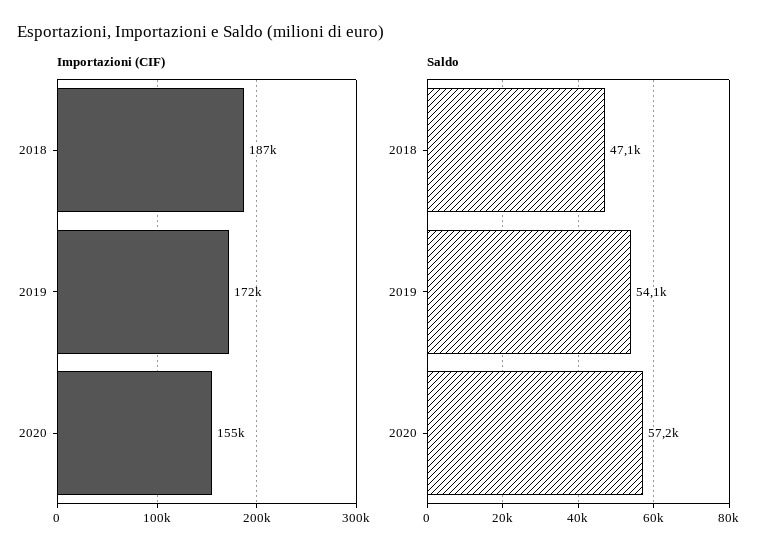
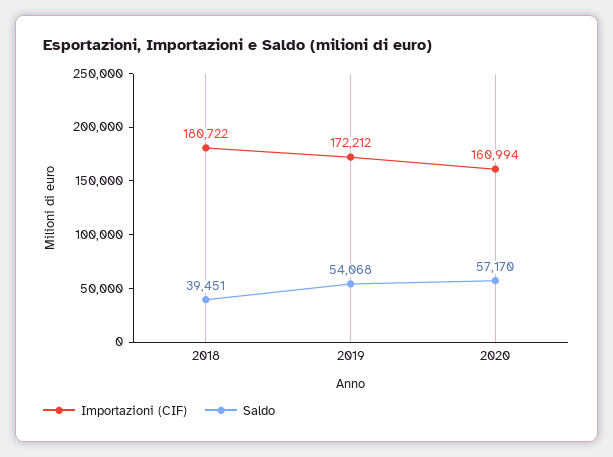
  {
    "Importazioni (CIF)": {
-     "2018": 187000,
+     "2018": 180722,
      "2019": 172212,
-     "2020": 155000
+     "2020": 160994
    },
    "Saldo": {
-     "2018": 47100,
+     "2018": 39451,
      "2019": 54068,
      "2020": 57170
    }
  }

